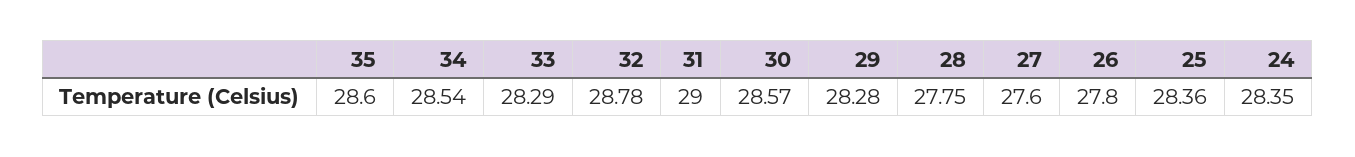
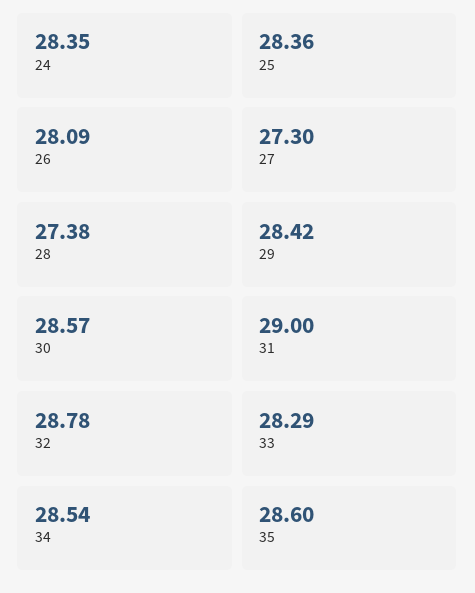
  {
    "35": 28.6,
    "34": 28.54,
    "33": 28.29,
    "32": 28.78,
    "31": 29,
    "30": 28.57,
-   "29": 28.28,
+   "29": 28.42,
-   "28": 27.75,
+   "28": 27.38,
-   "27": 27.6,
+   "27": 27.3,
-   "26": 27.8,
+   "26": 28.09,
    "25": 28.36,
    "24": 28.35
  }

